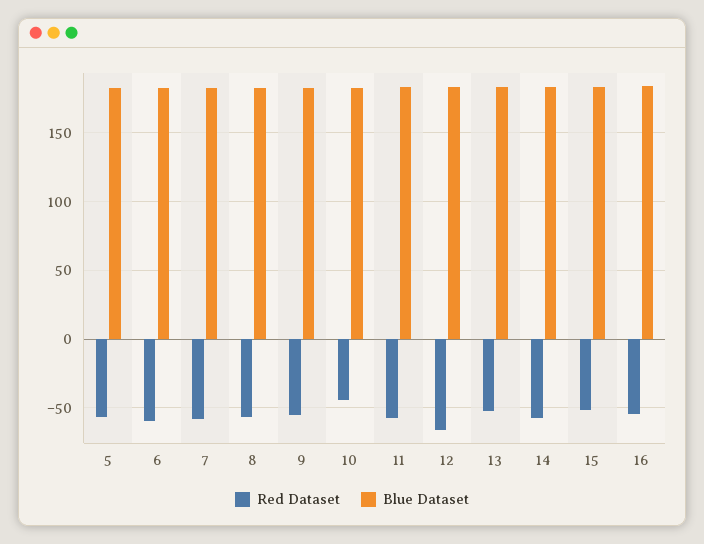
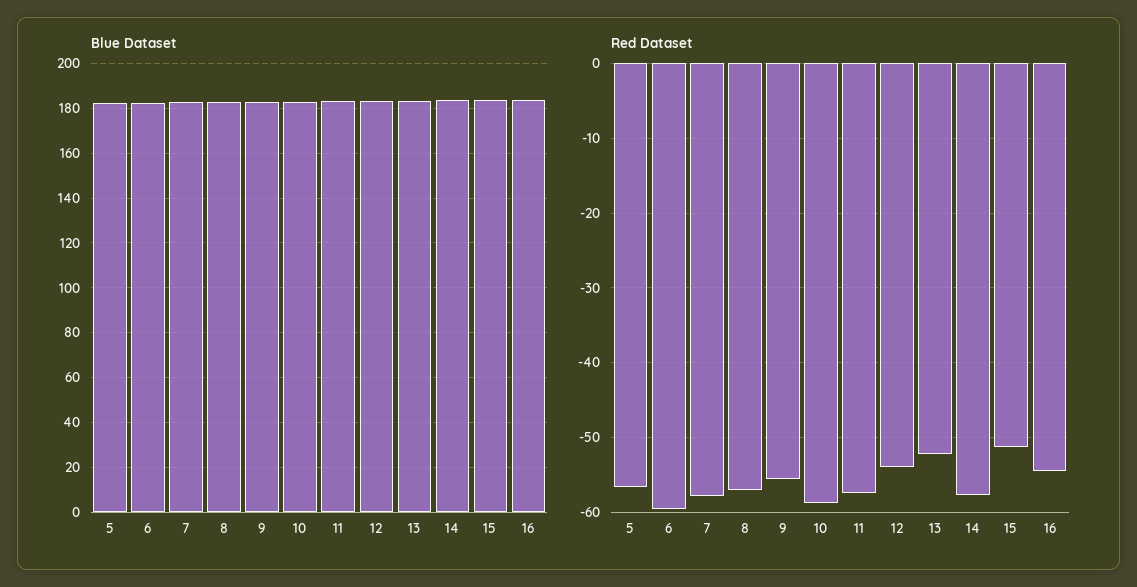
  {
    "Red Dataset": {
      "5": -57,
      "6": -60,
      "7": -58,
      "8": -57,
      "9": -56,
-     "10": -45,
+     "10": -59,
      "11": -58,
-     "12": -65,
+     "12": -54,
      "13": -52,
      "14": -58,
      "15": -51,
      "16": -55
    },
    "Blue Dataset": {
      "5": 180,
      "6": 185,
      "7": 185,
      "8": 185,
      "9": 185,
      "10": 185,
      "11": 185,
      "12": 185,
      "13": 185,
      "14": 185,
      "15": 185,
      "16": 185
    }
  }

